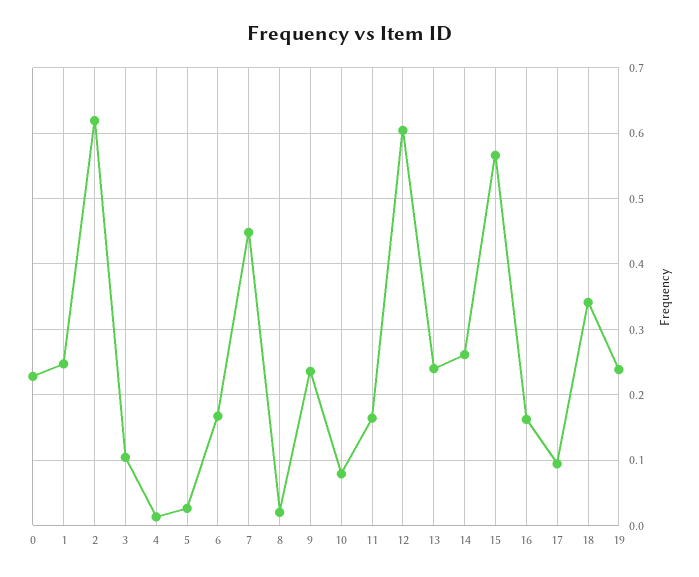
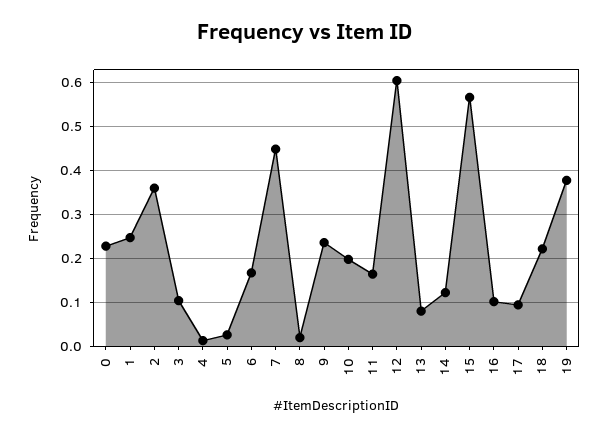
  {
    "0": 0.23,
    "1": 0.25,
-   "2": 0.62,
+   "2": 0.36,
    "3": 0.1,
    "4": 0.01,
    "5": 0.03,
    "6": 0.17,
    "7": 0.45,
    "8": 0.02,
    "9": 0.24,
-   "10": 0.08,
+   "10": 0.2,
    "11": 0.16,
    "12": 0.6,
-   "13": 0.24,
+   "13": 0.08,
-   "14": 0.26,
+   "14": 0.12,
    "15": 0.57,
-   "16": 0.16,
+   "16": 0.1,
    "17": 0.09,
-   "18": 0.34,
+   "18": 0.22,
-   "19": 0.24
+   "19": 0.38
  }

